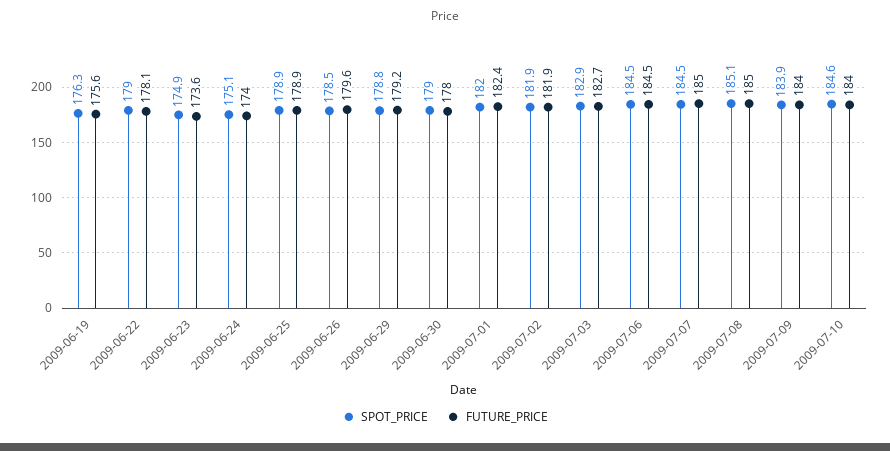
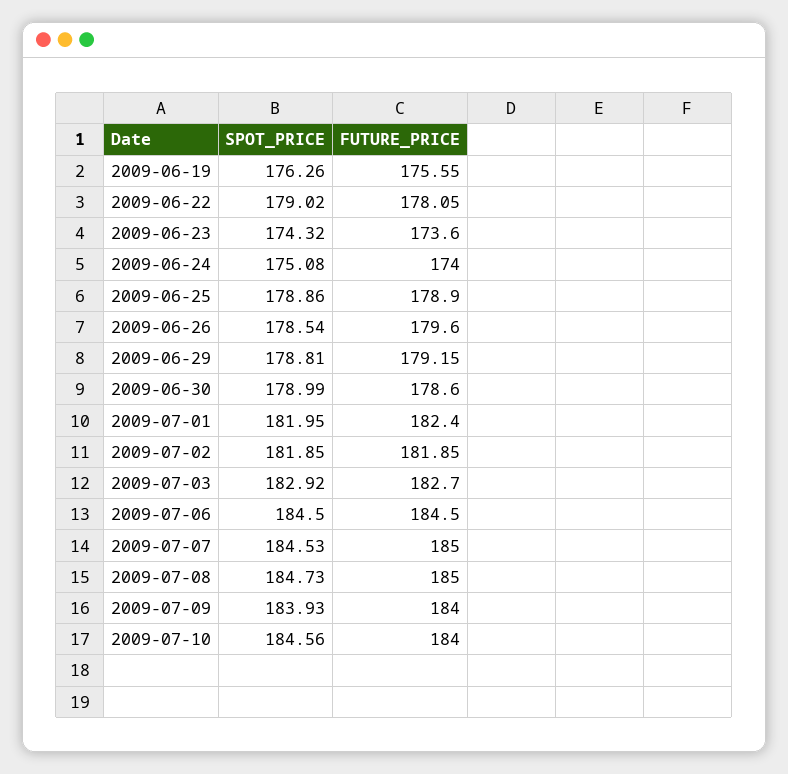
  {
    "SPOT_PRICE": {
      "2009-06-19": 176.26,
      "2009-06-22": 179.02,
-     "2009-06-23": 174.9,
+     "2009-06-23": 174.32,
      "2009-06-24": 175.08,
      "2009-06-25": 178.86,
      "2009-06-26": 178.54,
      "2009-06-29": 178.81,
      "2009-06-30": 178.99,
      "2009-07-01": 181.95,
      "2009-07-02": 181.85,
      "2009-07-03": 182.92,
      "2009-07-06": 184.5,
      "2009-07-07": 184.53,
-     "2009-07-08": 185.1,
+     "2009-07-08": 184.73,
      "2009-07-09": 183.93,
      "2009-07-10": 184.56
    },
    "FUTURE_PRICE": {
      "2009-06-19": 175.55,
      "2009-06-22": 178.05,
      "2009-06-23": 173.6,
      "2009-06-24": 174,
      "2009-06-25": 178.9,
      "2009-06-26": 179.6,
      "2009-06-29": 179.15,
-     "2009-06-30": 178,
+     "2009-06-30": 178.6,
      "2009-07-01": 182.4,
      "2009-07-02": 181.85,
      "2009-07-03": 182.7,
      "2009-07-06": 184.5,
      "2009-07-07": 185,
      "2009-07-08": 185,
      "2009-07-09": 184,
      "2009-07-10": 184
    }
  }

